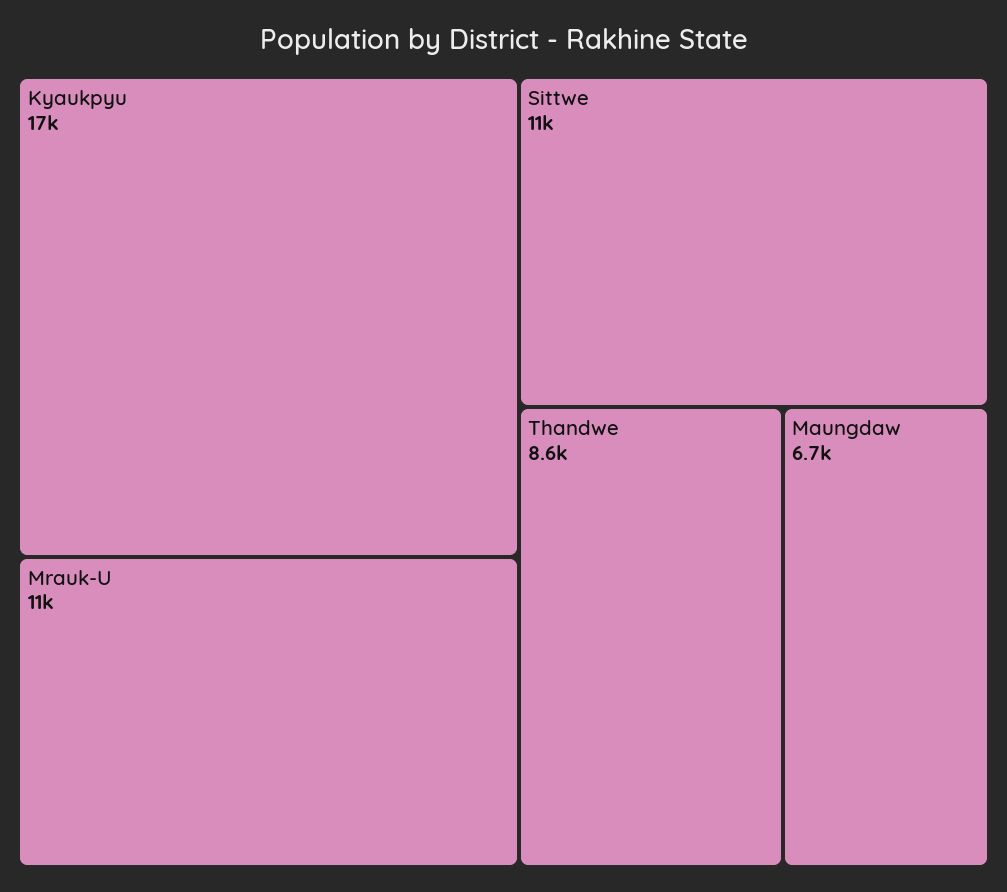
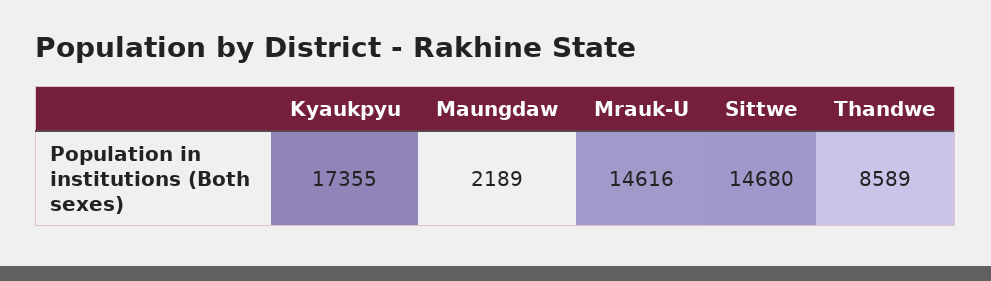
  {
    "Kyaukpyu": 17355,
-   "Mrauk-U": 11000,
+   "Mrauk-U": 14616,
-   "Sittwe": 11000,
+   "Sittwe": 14680,
    "Thandwe": 8589,
-   "Maungdaw": 6700
+   "Maungdaw": 2189
  }

